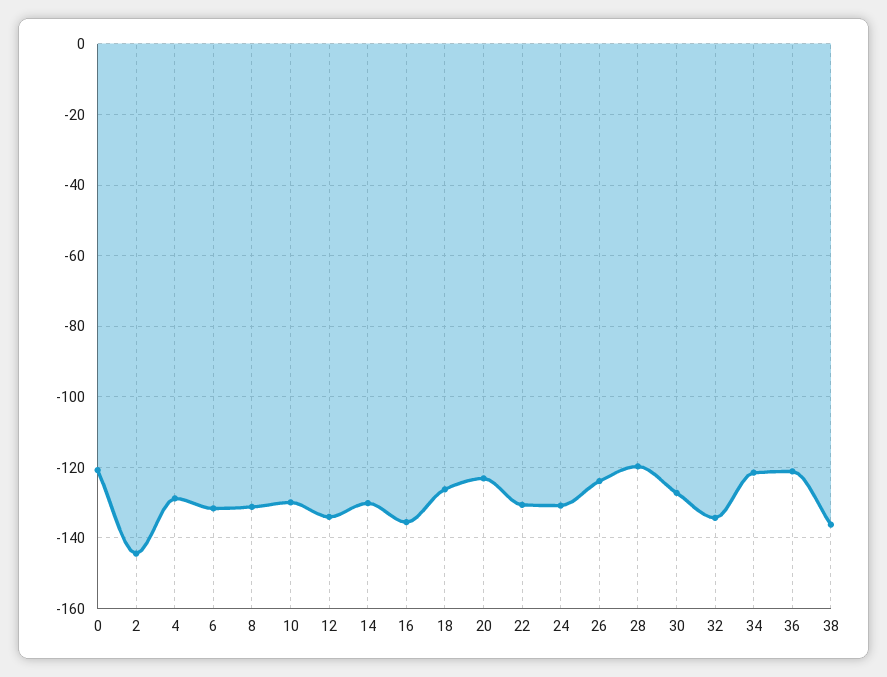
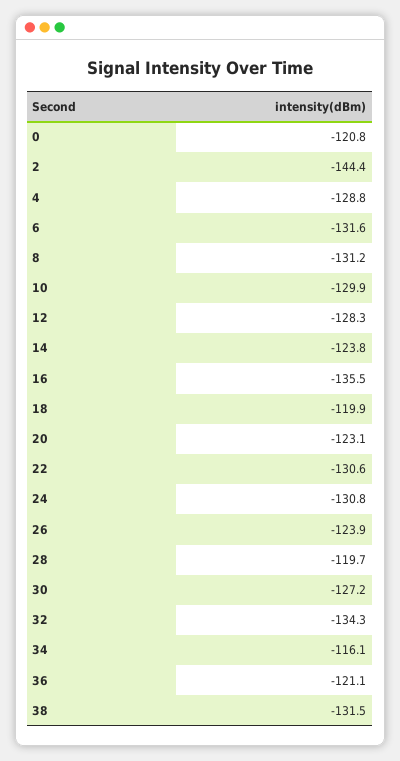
  {
    "0": -120.8,
    "2": -144.4,
    "4": -128.8,
    "6": -131.6,
    "8": -131.2,
    "10": -129.9,
-   "12": -134,
+   "12": -128.3,
-   "14": -130,
+   "14": -123.8,
    "16": -135.5,
-   "18": -126,
+   "18": -119.9,
    "20": -123.1,
    "22": -130.6,
    "24": -130.8,
    "26": -123.9,
    "28": -119.7,
    "30": -127.2,
    "32": -134.3,
-   "34": -122,
+   "34": -116.1,
    "36": -121.1,
-   "38": -136
+   "38": -131.5
  }

